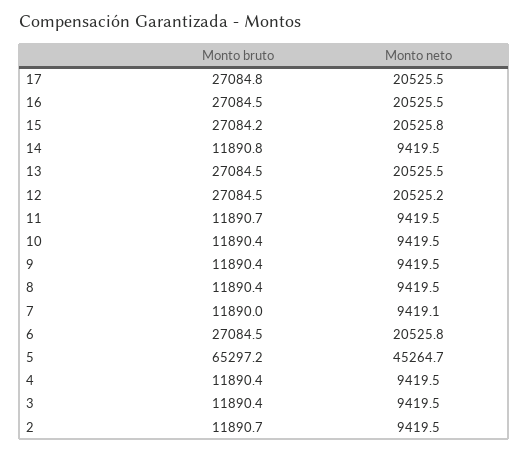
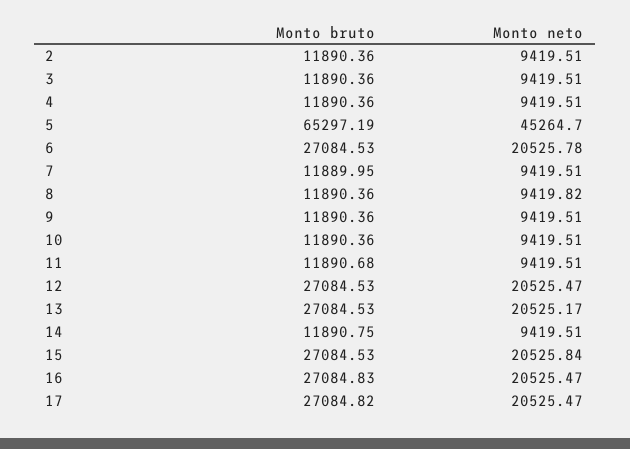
  {
    "Monto bruto": {
      "17": 27084.82,
-     "16": 27084.5,
+     "16": 27084.83,
-     "15": 27084.2,
+     "15": 27084.53,
      "14": 11890.75,
      "13": 27084.53,
      "12": 27084.53,
      "11": 11890.68,
      "10": 11890.36,
      "9": 11890.36,
      "8": 11890.36,
      "7": 11889.95,
      "6": 27084.53,
      "5": 65297.19,
      "4": 11890.36,
      "3": 11890.36,
-     "2": 11890.7
+     "2": 11890.36
    },
    "Monto neto": {
      "17": 20525.47,
      "16": 20525.47,
      "15": 20525.84,
      "14": 9419.51,
-     "13": 20525.5,
+     "13": 20525.17,
-     "12": 20525.2,
+     "12": 20525.47,
      "11": 9419.51,
      "10": 9419.51,
      "9": 9419.51,
-     "8": 9419.5,
+     "8": 9419.82,
-     "7": 9419.1,
+     "7": 9419.51,
      "6": 20525.78,
      "5": 45264.7,
      "4": 9419.51,
      "3": 9419.51,
      "2": 9419.51
    }
  }

